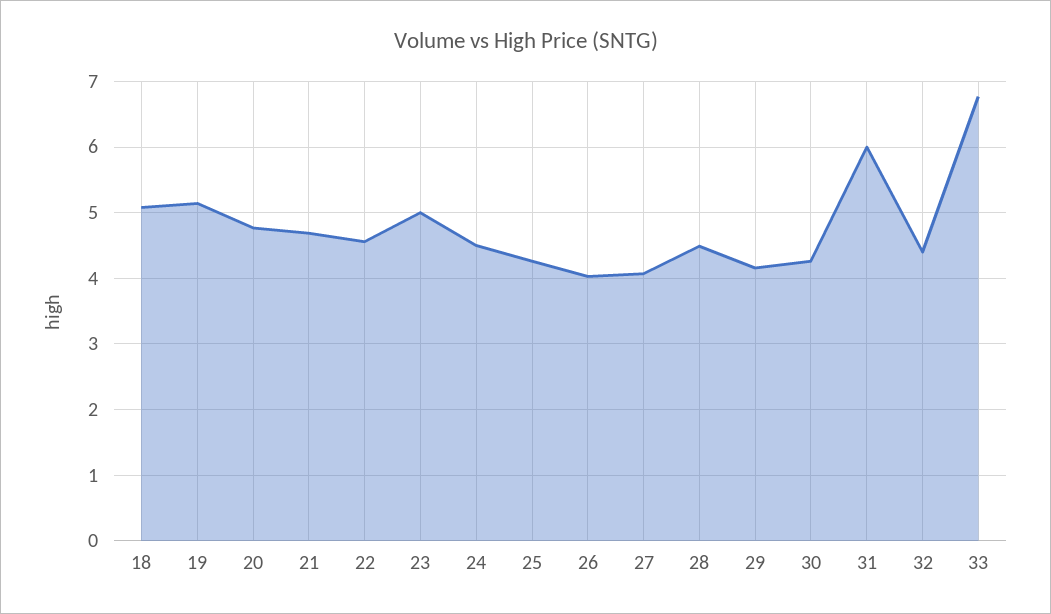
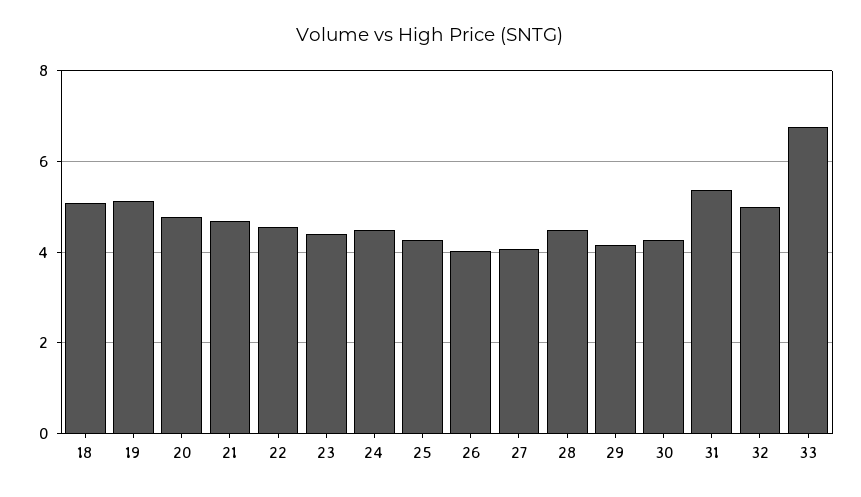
  {
    "18": 5.1,
    "19": 5.1,
    "20": 4.8,
    "21": 4.7,
    "22": 4.6,
-   "23": 5,
+   "23": 4.4,
    "24": 4.5,
    "25": 4.3,
    "26": 4,
    "27": 4.1,
    "28": 4.5,
    "29": 4.2,
    "30": 4.3,
-   "31": 6,
+   "31": 5.4,
-   "32": 4.4,
+   "32": 5,
    "33": 6.8
  }

